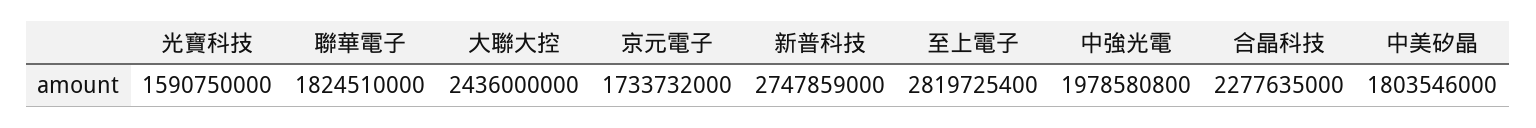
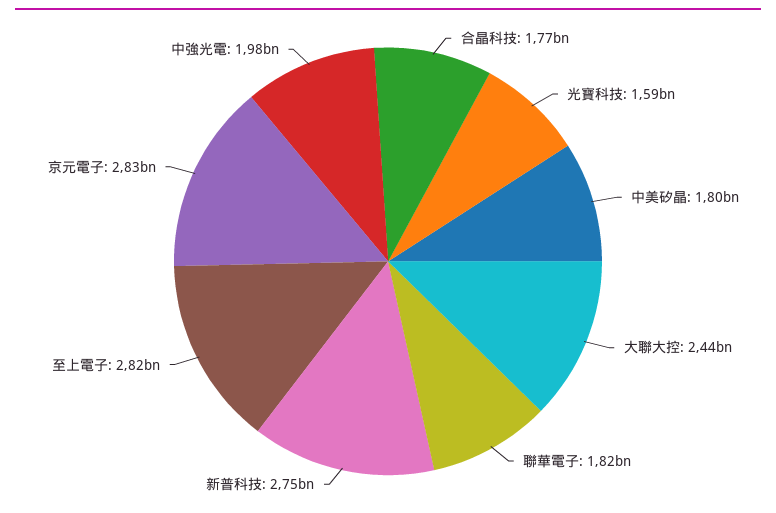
  {
    "光寶科技": 1590750000,
    "聯華電子": 1824510000,
    "大聯大控": 2436000000,
-   "京元電子": 1733732000,
+   "京元電子": 2830000000,
    "新普科技": 2747859000,
    "至上電子": 2819725400,
    "中強光電": 1978580800,
-   "合晶科技": 2277635000,
+   "合晶科技": 1770000000,
    "中美矽晶": 1803546000
  }

